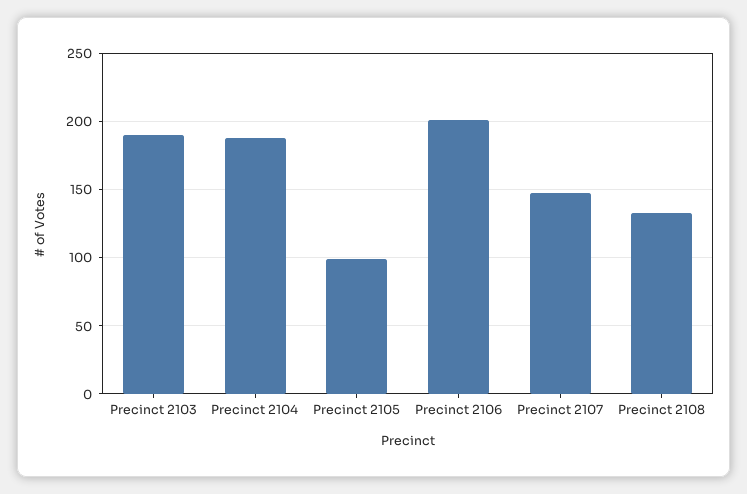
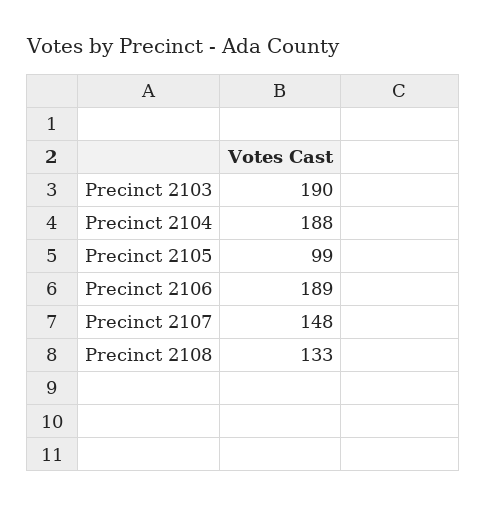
  {
    "Precinct 2103": 190,
    "Precinct 2104": 188,
    "Precinct 2105": 99,
-   "Precinct 2106": 200,
+   "Precinct 2106": 189,
    "Precinct 2107": 148,
    "Precinct 2108": 133
  }

